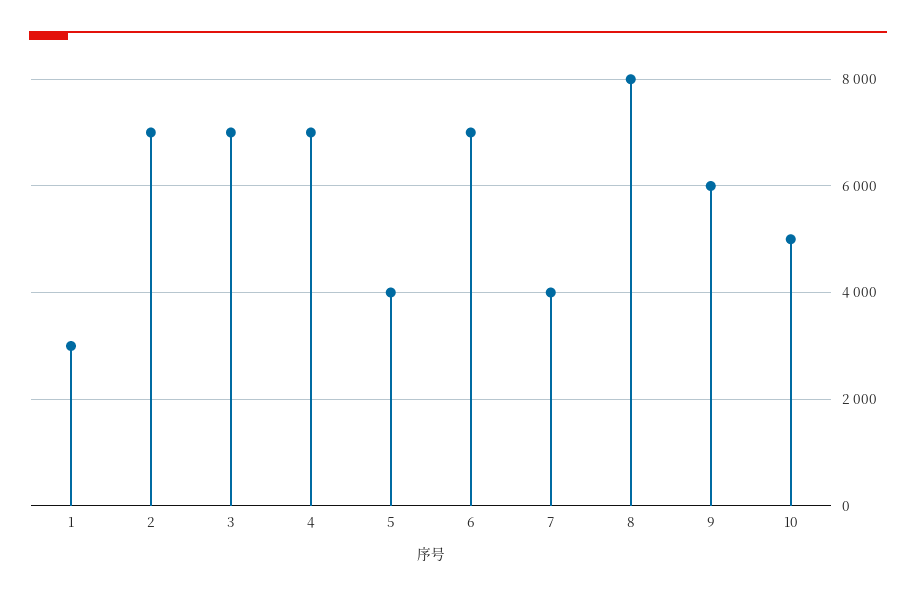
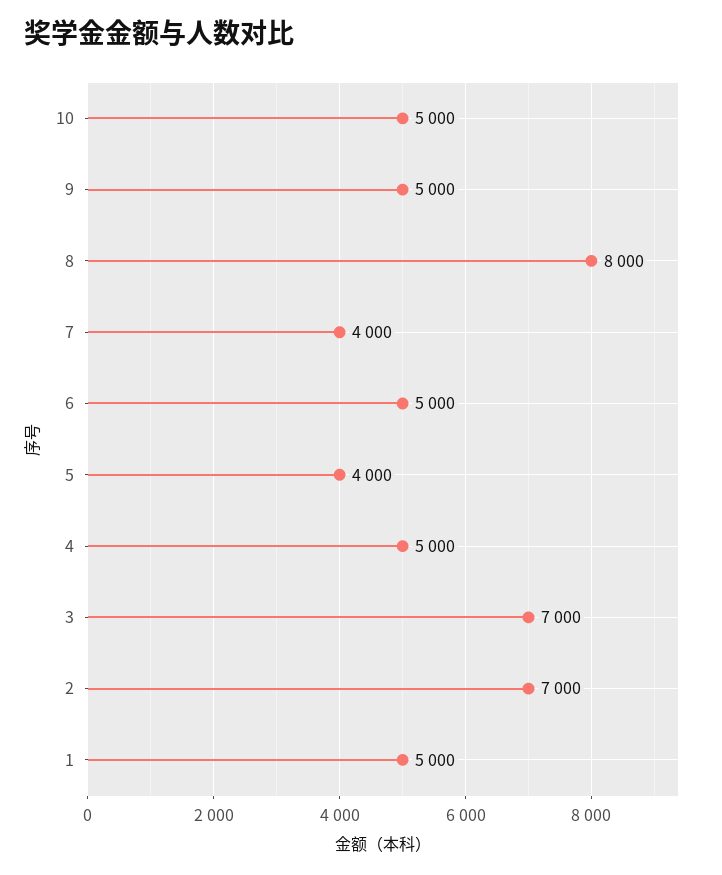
  {
-   "1": 3000,
+   "1": 5000,
    "2": 7000,
    "3": 7000,
-   "4": 7000,
+   "4": 5000,
    "5": 4000,
-   "6": 7000,
+   "6": 5000,
    "7": 4000,
    "8": 8000,
-   "9": 6000,
+   "9": 5000,
    "10": 5000
  }

